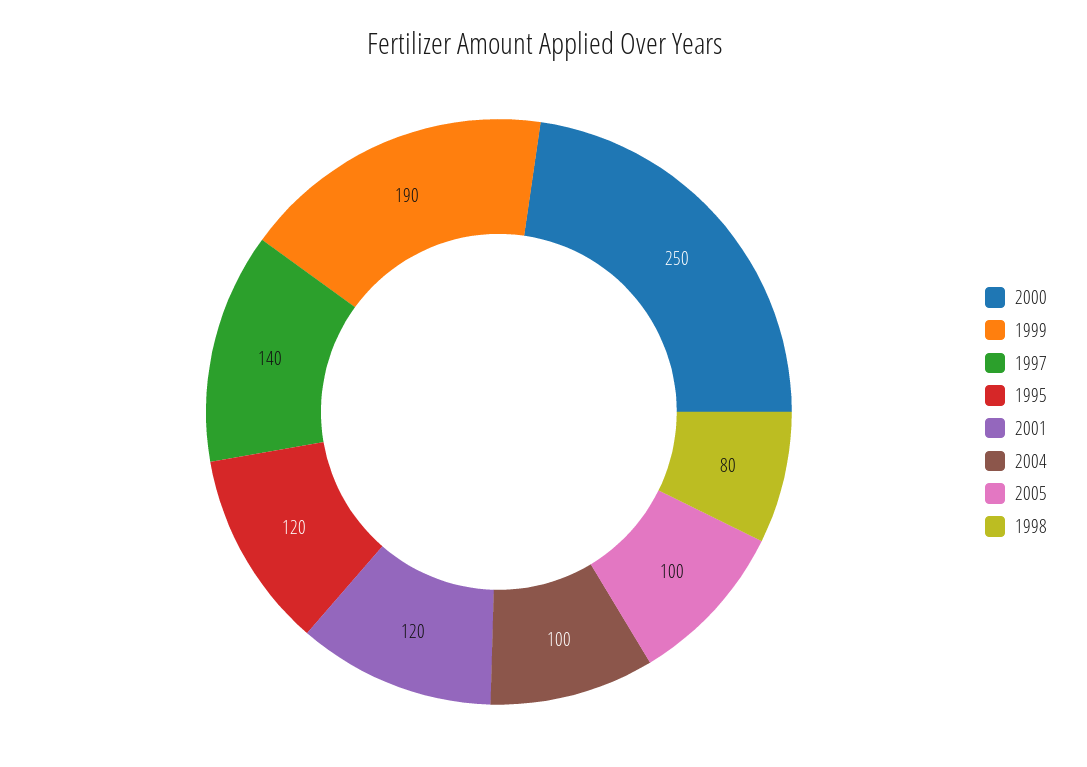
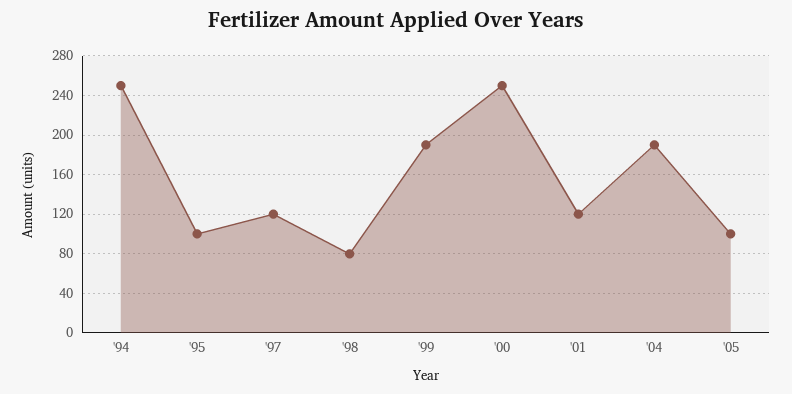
  {
    "2000": 250,
    "1999": 190,
-   "1997": 140,
+   "1997": 120,
-   "1995": 120,
+   "1995": 100,
    "2001": 120,
-   "2004": 100,
+   "2004": 190,
    "2005": 100,
-   "1998": 80
+   "1998": 80,
+   "'94": 250
  }

